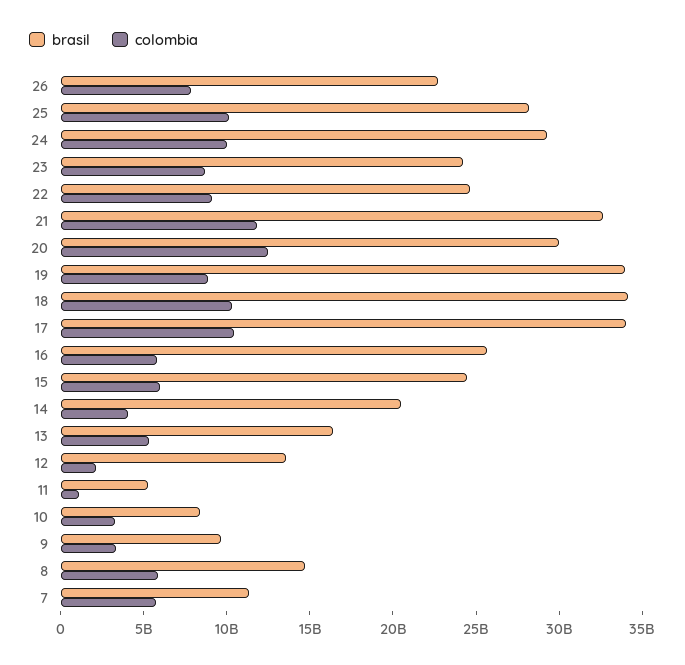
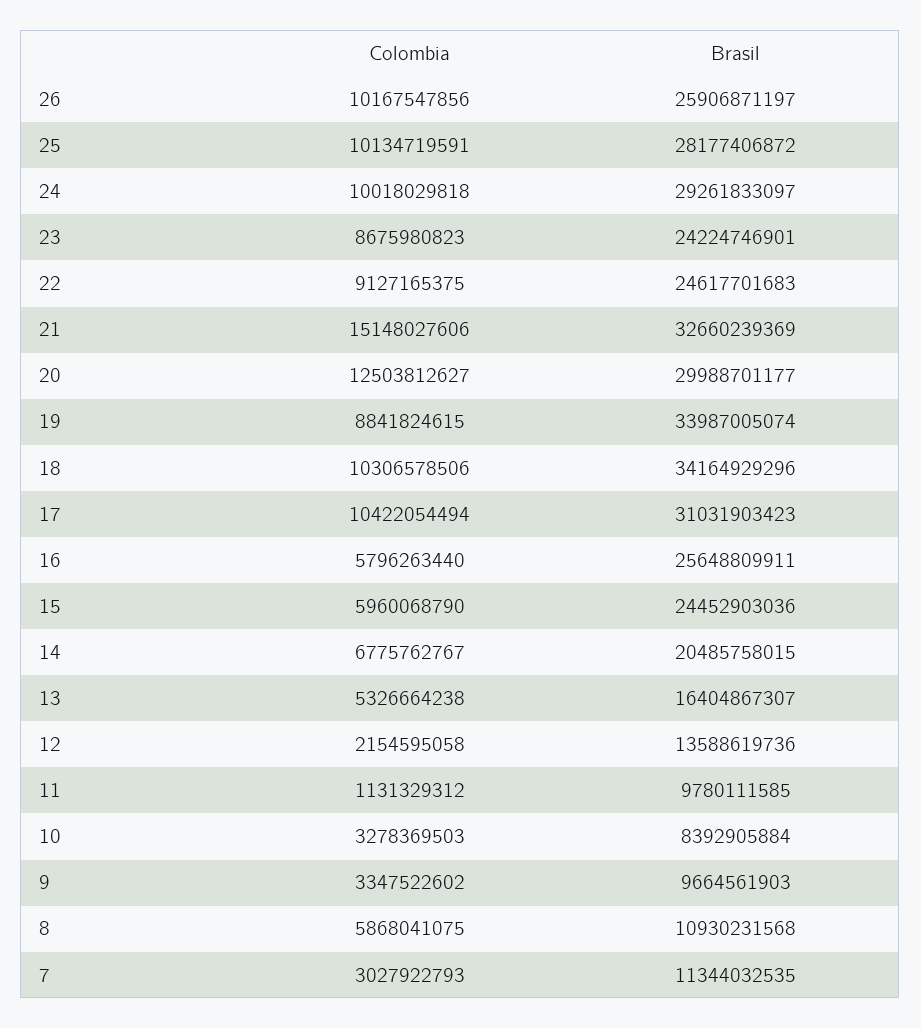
  {
    "brasil": {
-     "26": 23000000000,
+     "26": 25906871197,
      "25": 28177406872,
      "24": 29261833097,
      "23": 24224746901,
      "22": 24617701683,
      "21": 32660239369,
      "20": 29988701177,
      "19": 33987005074,
      "18": 34164929296,
-     "17": 34000000000,
+     "17": 31031903423,
      "16": 25648809911,
      "15": 24452903036,
      "14": 20485758015,
      "13": 16404867307,
      "12": 13588619736,
-     "11": 5000000000,
+     "11": 9780111585,
      "10": 8392905884,
      "9": 9664561903,
-     "8": 15000000000,
+     "8": 10930231568,
      "7": 11344032535
    },
    "colombia": {
-     "26": 8000000000,
+     "26": 10167547856,
      "25": 10134719591,
      "24": 10018029818,
      "23": 8675980823,
      "22": 9127165375,
-     "21": 12000000000,
+     "21": 15148027606,
      "20": 12503812627,
      "19": 8841824615,
      "18": 10306578506,
      "17": 10422054494,
      "16": 5796263440,
      "15": 5960068790,
-     "14": 4000000000,
+     "14": 6775762767,
      "13": 5326664238,
      "12": 2154595058,
      "11": 1131329312,
      "10": 3278369503,
      "9": 3347522602,
      "8": 5868041075,
-     "7": 6000000000
+     "7": 3027922793
    }
  }

